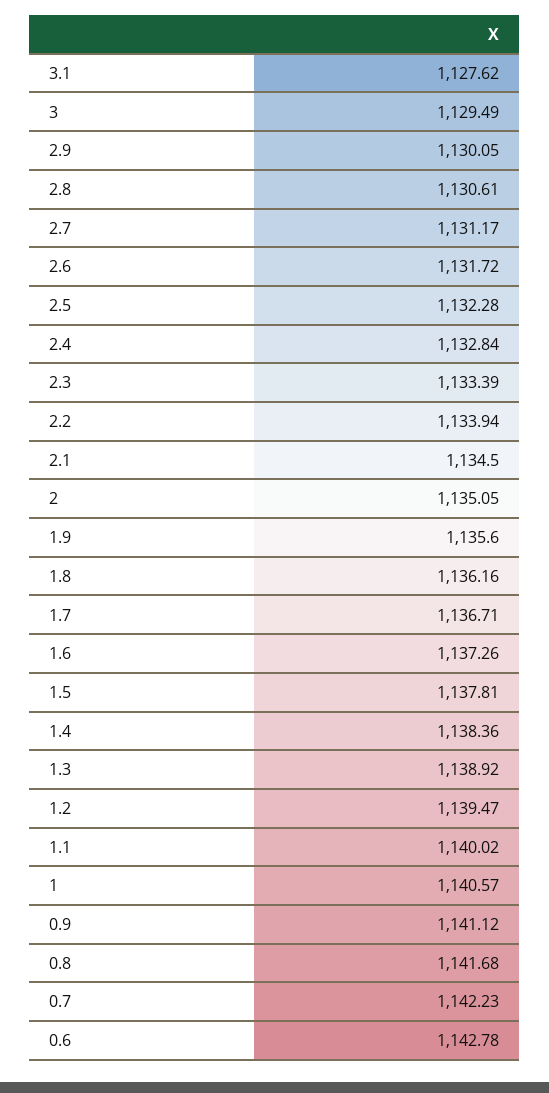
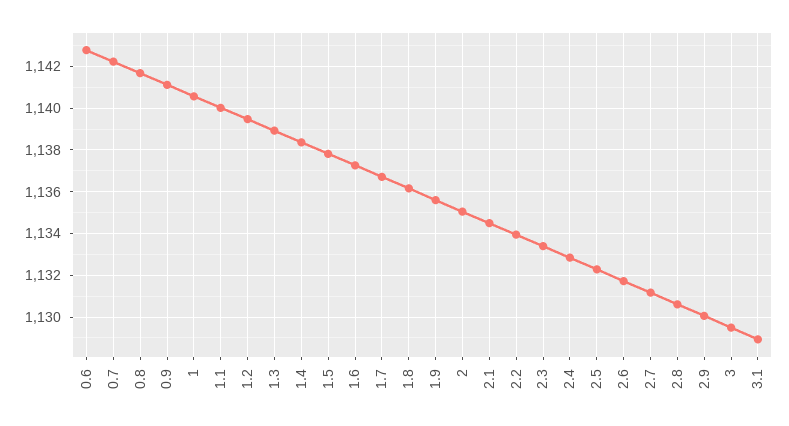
  {
-   "3.1": 1127.62,
+   "3.1": 1129,
    "3": 1129.49,
    "2.9": 1130.05,
    "2.8": 1130.61,
    "2.7": 1131.17,
    "2.6": 1131.72,
    "2.5": 1132.28,
    "2.4": 1132.84,
    "2.3": 1133.39,
    "2.2": 1133.94,
    "2.1": 1134.5,
    "2": 1135.05,
    "1.9": 1135.6,
    "1.8": 1136.16,
    "1.7": 1136.71,
    "1.6": 1137.26,
    "1.5": 1137.81,
    "1.4": 1138.36,
    "1.3": 1138.92,
    "1.2": 1139.47,
    "1.1": 1140.02,
    "1": 1140.57,
    "0.9": 1141.12,
    "0.8": 1141.68,
    "0.7": 1142.23,
    "0.6": 1142.78
  }

